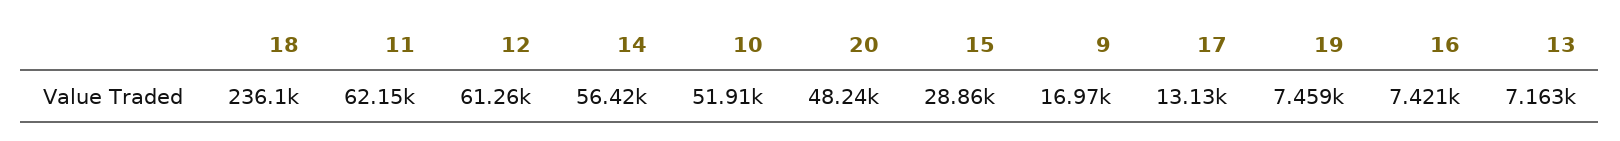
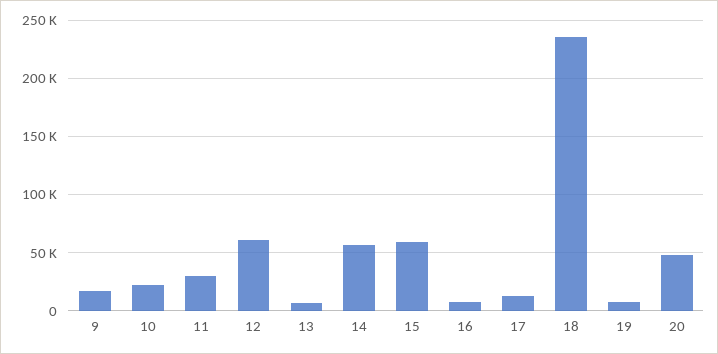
  {
    "18": 236100,
-   "11": 62150,
+   "11": 30000,
    "12": 61260,
    "14": 56420,
-   "10": 51910,
+   "10": 20000,
    "20": 48240,
-   "15": 28860,
+   "15": 60000,
    "9": 16970,
    "17": 13130,
    "19": 7459,
    "16": 7421,
    "13": 7163
  }

